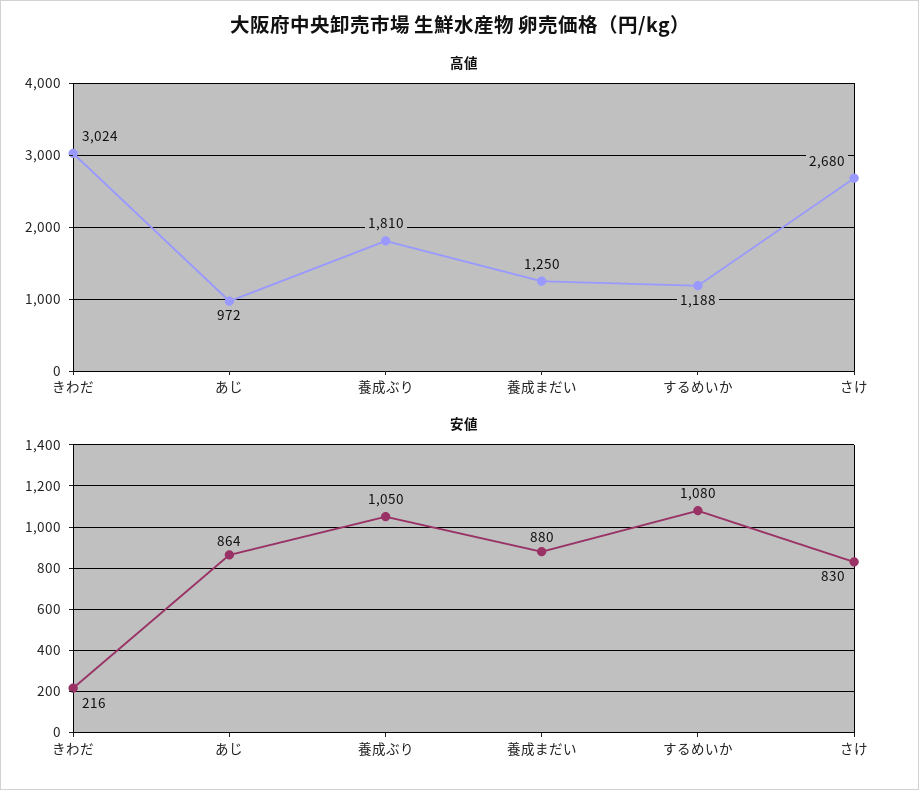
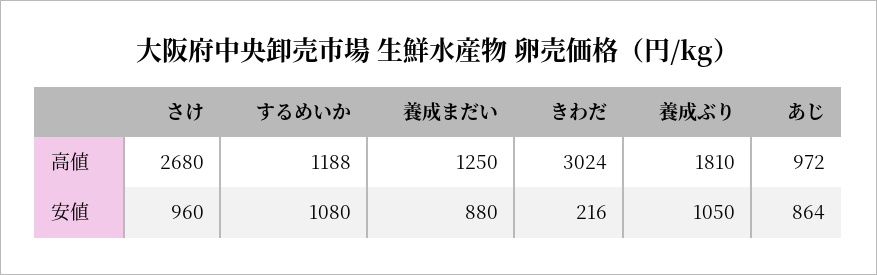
  {
    "高値": {
      "きわだ": 3024,
      "あじ": 972,
      "養成ぶり": 1810,
      "養成まだい": 1250,
      "するめいか": 1188,
      "さけ": 2680
    },
    "安値": {
      "きわだ": 216,
      "あじ": 864,
      "養成ぶり": 1050,
      "養成まだい": 880,
      "するめいか": 1080,
-     "さけ": 830
+     "さけ": 960
    }
  }

